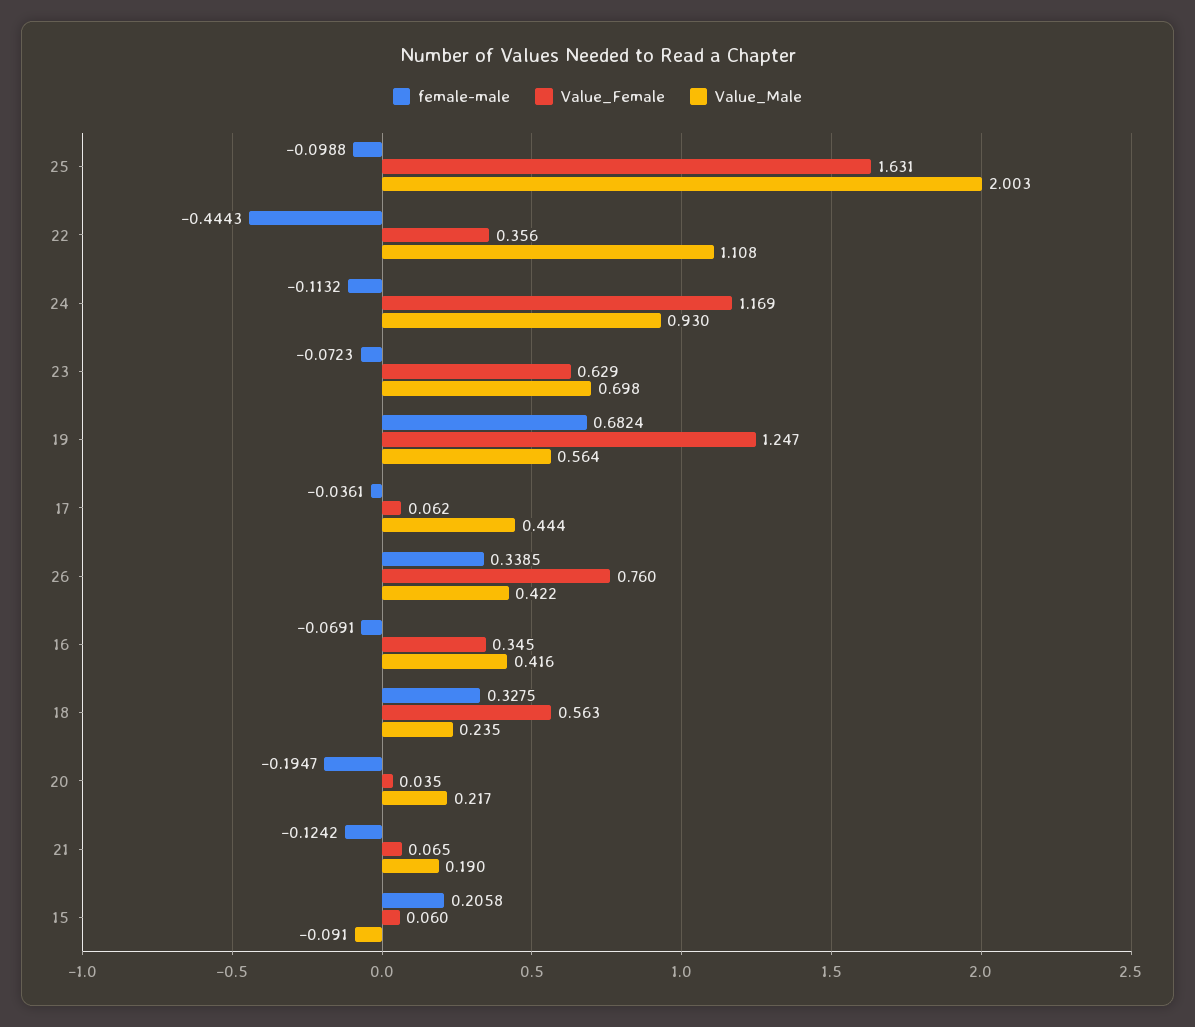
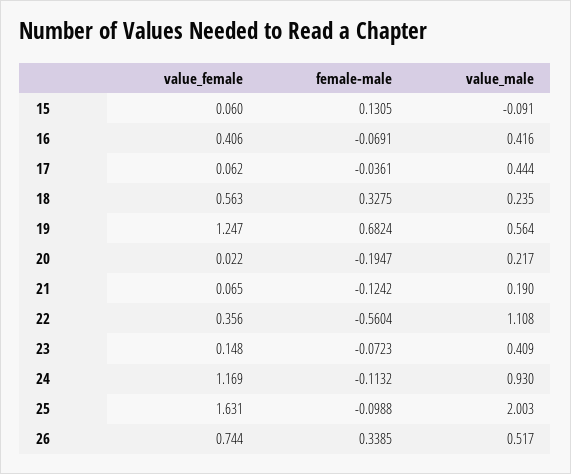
  {
    "female-male": {
      "25": -0.0988,
-     "22": -0.4443,
+     "22": -0.5604,
      "24": -0.1132,
      "23": -0.0723,
      "19": 0.6824,
      "17": -0.0361,
      "26": 0.3385,
      "16": -0.0691,
      "18": 0.3275,
      "20": -0.1947,
      "21": -0.1242,
-     "15": 0.2058
+     "15": 0.1305
    },
    "Value_Female": {
      "25": 1.631,
      "22": 0.356,
      "24": 1.169,
-     "23": 0.629,
+     "23": 0.148,
      "19": 1.247,
      "17": 0.062,
-     "26": 0.76,
+     "26": 0.744,
-     "16": 0.345,
+     "16": 0.406,
      "18": 0.563,
-     "20": 0.035,
+     "20": 0.022,
      "21": 0.065,
      "15": 0.06
    },
    "Value_Male": {
      "25": 2.003,
      "22": 1.108,
      "24": 0.93,
-     "23": 0.698,
+     "23": 0.409,
      "19": 0.564,
      "17": 0.444,
-     "26": 0.422,
+     "26": 0.517,
      "16": 0.416,
      "18": 0.235,
      "20": 0.217,
      "21": 0.19,
      "15": -0.091
    }
  }

